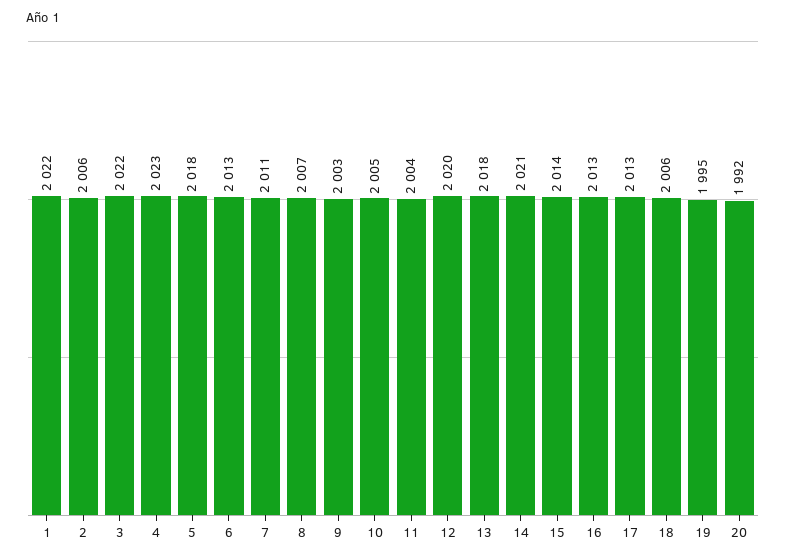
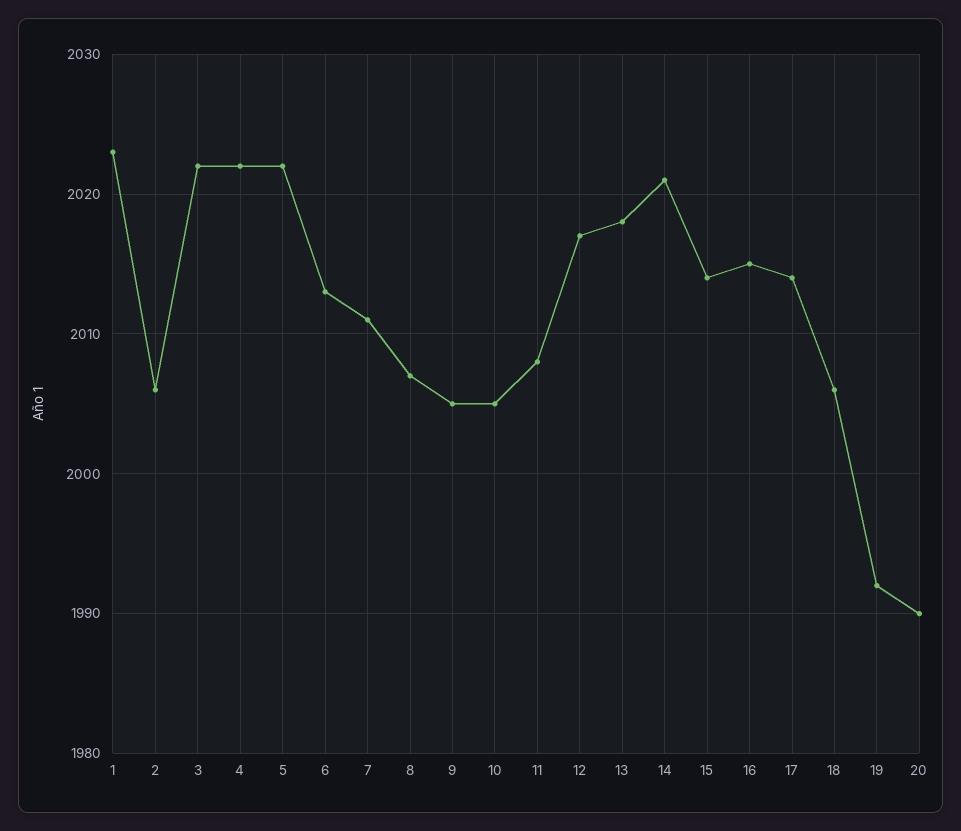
  {
-   "1": 2022,
+   "1": 2023,
    "2": 2006,
    "3": 2022,
-   "4": 2023,
+   "4": 2022,
-   "5": 2018,
+   "5": 2022,
    "6": 2013,
    "7": 2011,
    "8": 2007,
-   "9": 2003,
+   "9": 2005,
    "10": 2005,
-   "11": 2004,
+   "11": 2008,
-   "12": 2020,
+   "12": 2017,
    "13": 2018,
    "14": 2021,
    "15": 2014,
-   "16": 2013,
+   "16": 2015,
-   "17": 2013,
+   "17": 2014,
    "18": 2006,
-   "19": 1995,
+   "19": 1992,
-   "20": 1992
+   "20": 1990
  }

